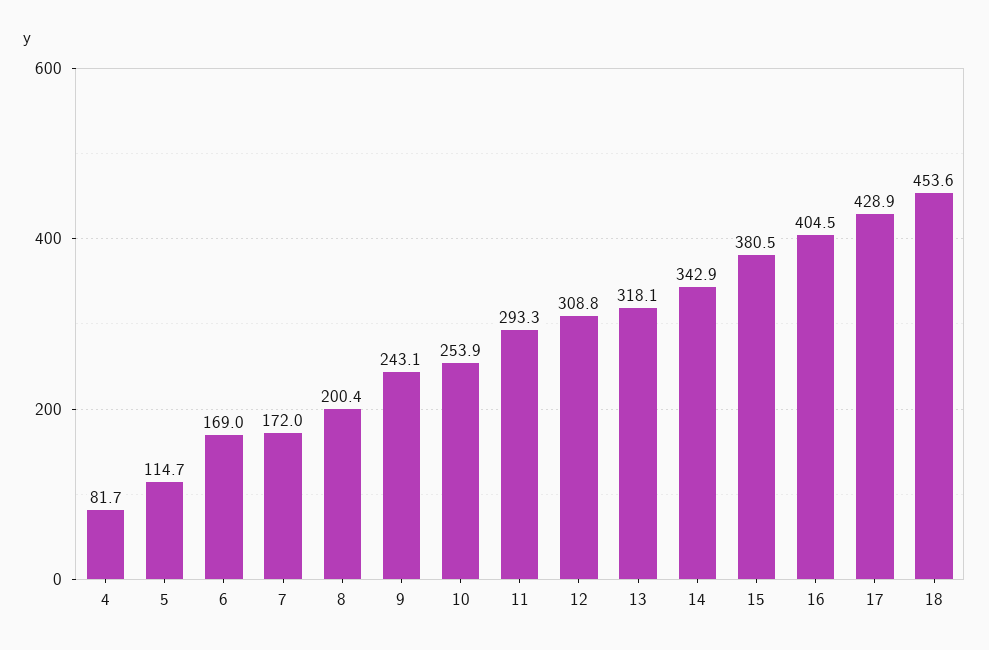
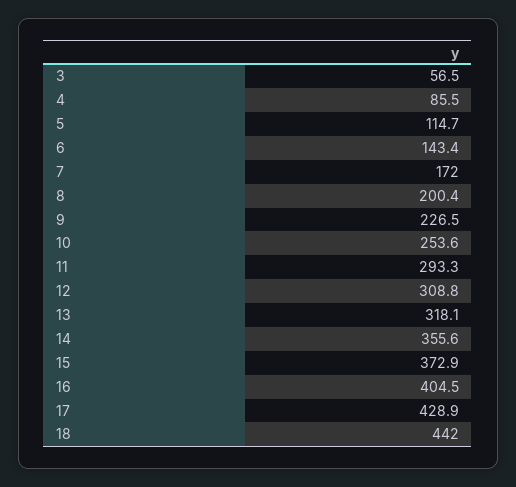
  {
-   "4": 81.7,
+   "4": 85.5,
    "5": 114.7,
-   "6": 169,
+   "6": 143.4,
    "7": 172,
    "8": 200.4,
-   "9": 243.1,
+   "9": 226.5,
-   "10": 253.9,
+   "10": 253.6,
    "11": 293.3,
    "12": 308.8,
    "13": 318.1,
-   "14": 342.9,
+   "14": 355.6,
-   "15": 380.5,
+   "15": 372.9,
    "16": 404.5,
    "17": 428.9,
-   "18": 453.6
+   "18": 442,
+   "3": 56.5
  }

